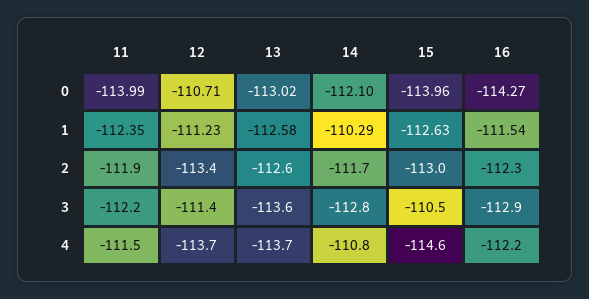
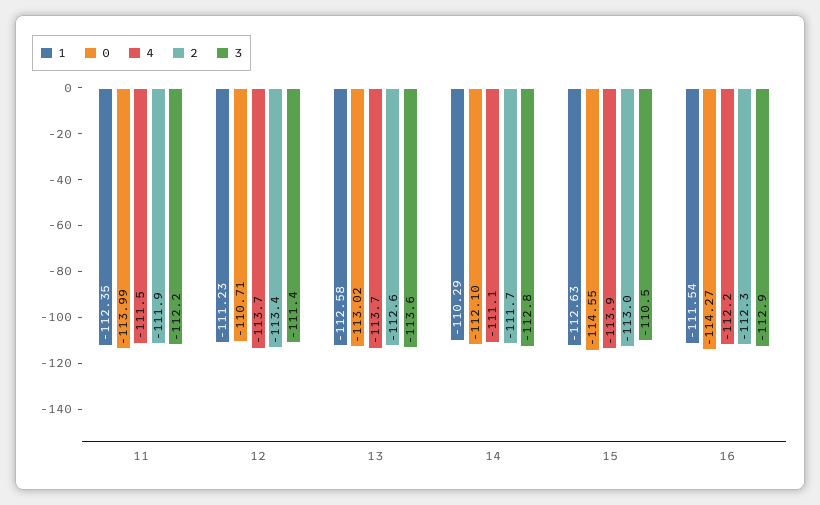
  {
    "0": {
      "11": -113.99,
      "12": -110.71,
      "13": -113.02,
      "14": -112.1,
-     "15": -113.96,
+     "15": -114.55,
      "16": -114.27
    },
    "1": {
      "11": -112.35,
      "12": -111.23,
      "13": -112.58,
      "14": -110.29,
      "15": -112.63,
      "16": -111.54
    },
    "2": {
      "11": -111.9,
      "12": -113.4,
      "13": -112.6,
      "14": -111.7,
      "15": -113,
      "16": -112.3
    },
    "3": {
      "11": -112.2,
      "12": -111.4,
      "13": -113.6,
      "14": -112.8,
      "15": -110.5,
      "16": -112.9
    },
    "4": {
      "11": -111.5,
      "12": -113.7,
      "13": -113.7,
-     "14": -110.8,
+     "14": -111.1,
-     "15": -114.6,
+     "15": -113.9,
      "16": -112.2
    }
  }

